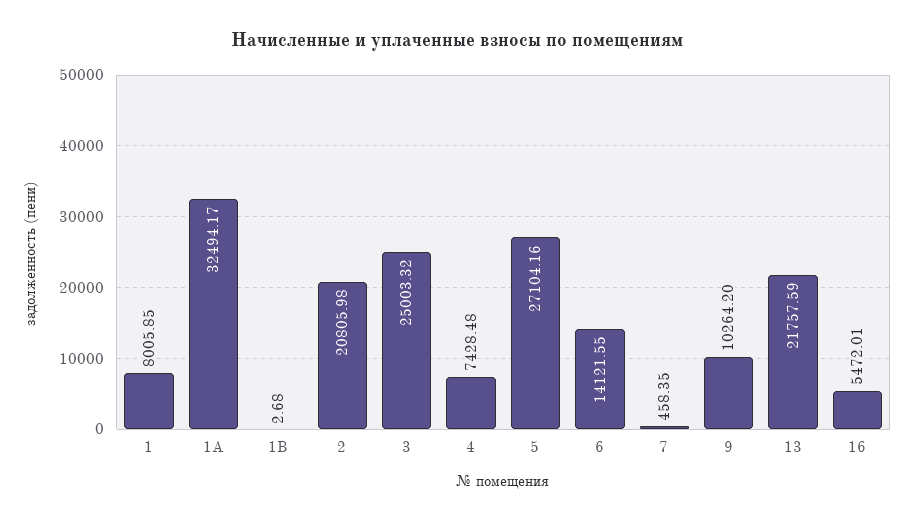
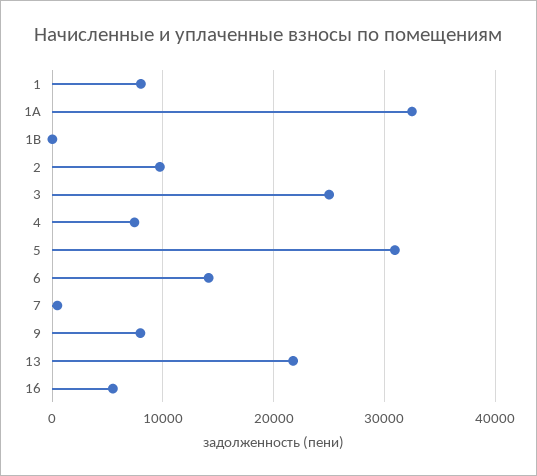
  {
    "1": 8005.85,
    "1А": 32494.17,
    "1В": 2.68,
-   "2": 20805.98,
+   "2": 10000,
    "3": 25003.32,
    "4": 7428.48,
-   "5": 27104.16,
+   "5": 31000,
    "6": 14121.55,
    "7": 458.35,
-   "9": 10264.2,
+   "9": 8000,
    "13": 21757.59,
    "16": 5472.01
  }

